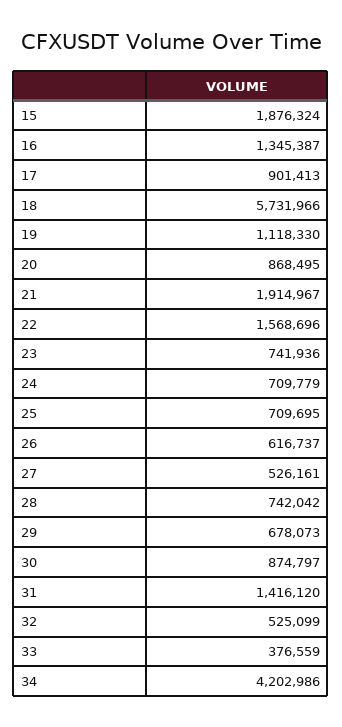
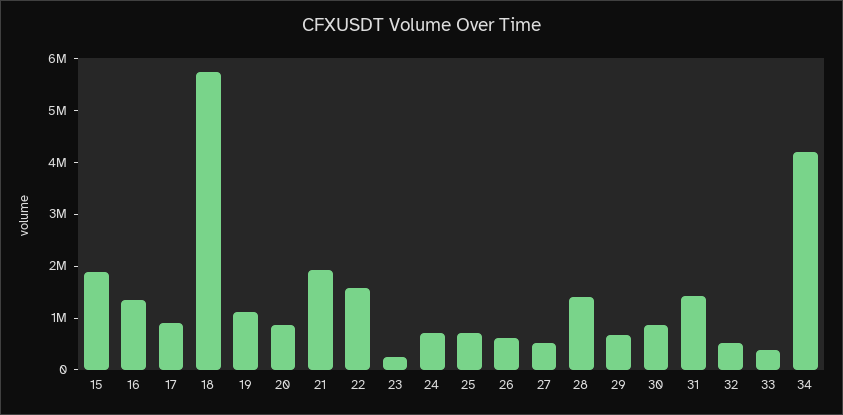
  {
    "15": 1876324,
    "16": 1345387,
    "17": 901413,
    "18": 5731966,
    "19": 1118330,
    "20": 868495,
    "21": 1914967,
    "22": 1568696,
-   "23": 741936,
+   "23": 200000,
    "24": 709779,
    "25": 709695,
    "26": 616737,
    "27": 526161,
-   "28": 742042,
+   "28": 1400000,
    "29": 678073,
    "30": 874797,
    "31": 1416120,
    "32": 525099,
    "33": 376559,
    "34": 4202986
  }

